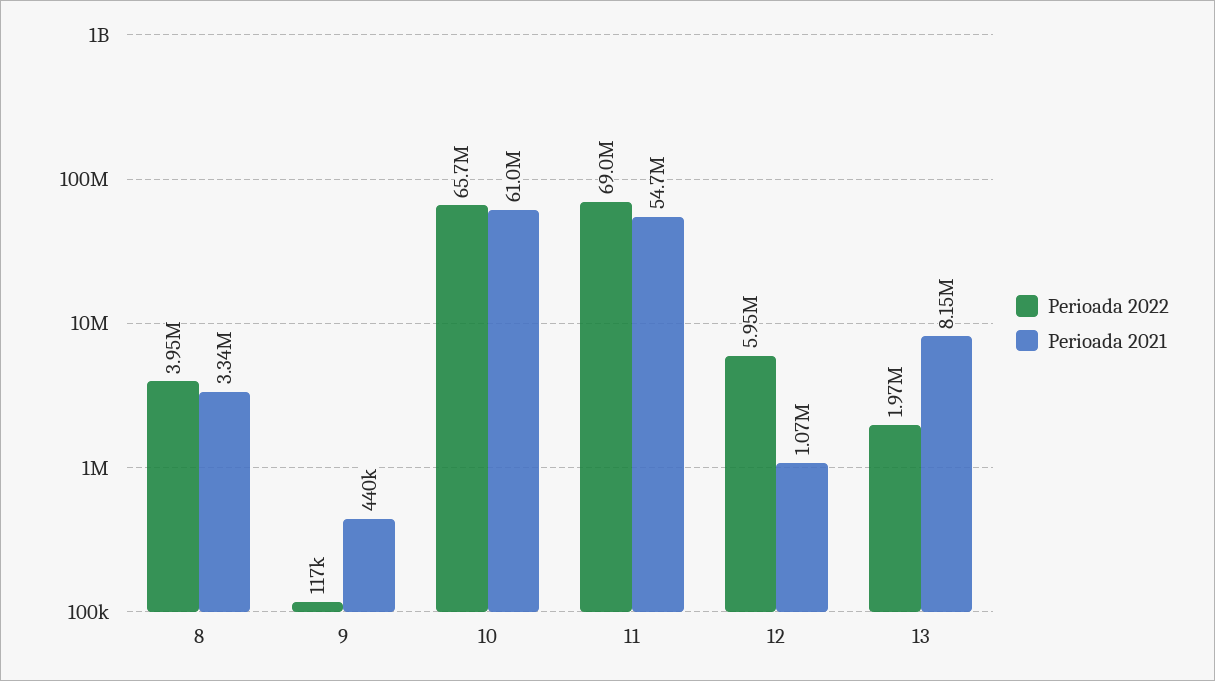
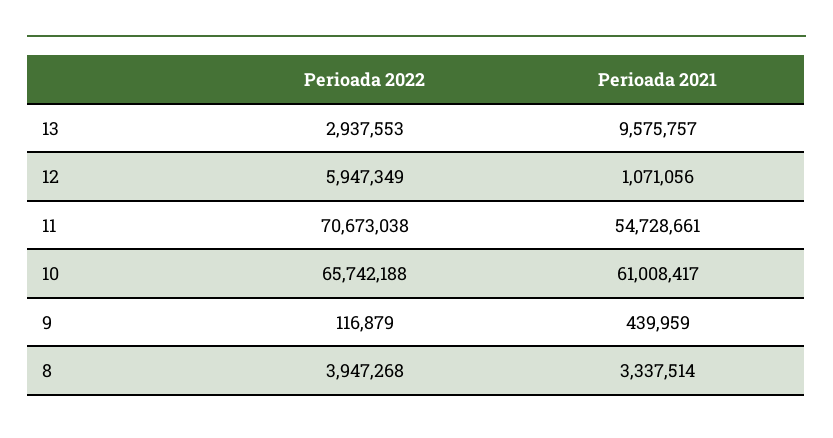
  {
    "Perioada 2022": {
      "8": 3947268,
      "9": 116879,
      "10": 65742188,
-     "11": 69000000,
+     "11": 70673038,
      "12": 5947349,
-     "13": 1970000
+     "13": 2937553
    },
    "Perioada 2021": {
      "8": 3337514,
      "9": 439959,
      "10": 61008417,
      "11": 54728661,
      "12": 1071056,
-     "13": 8150000
+     "13": 9575757
    }
  }

